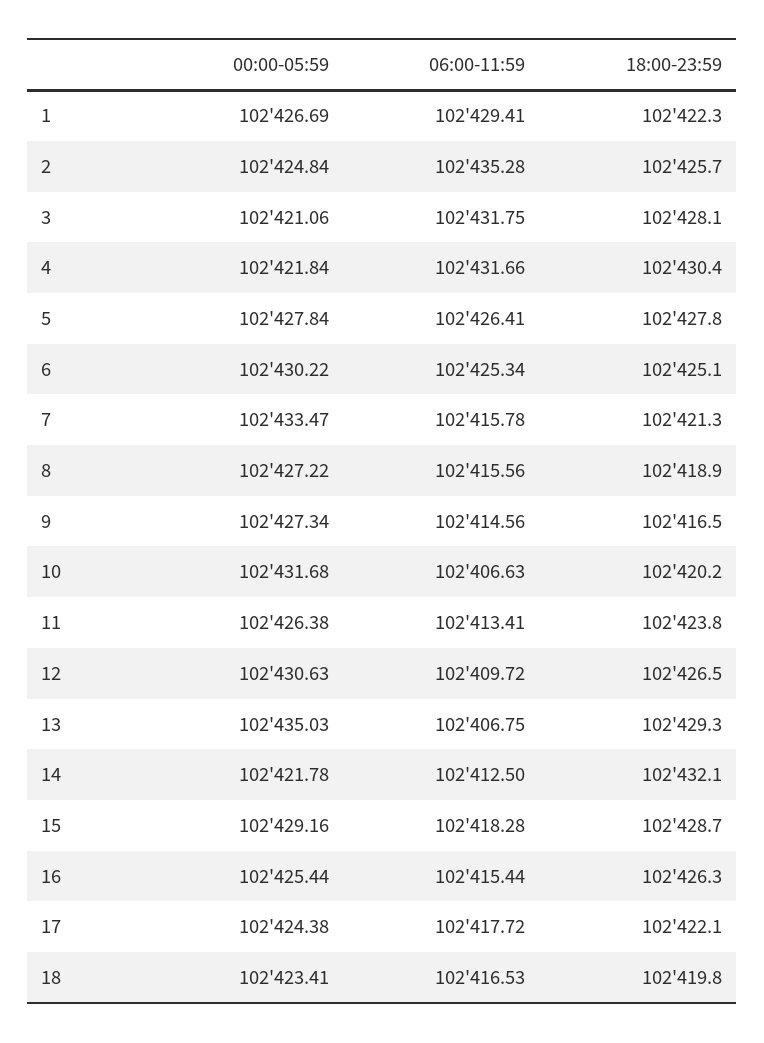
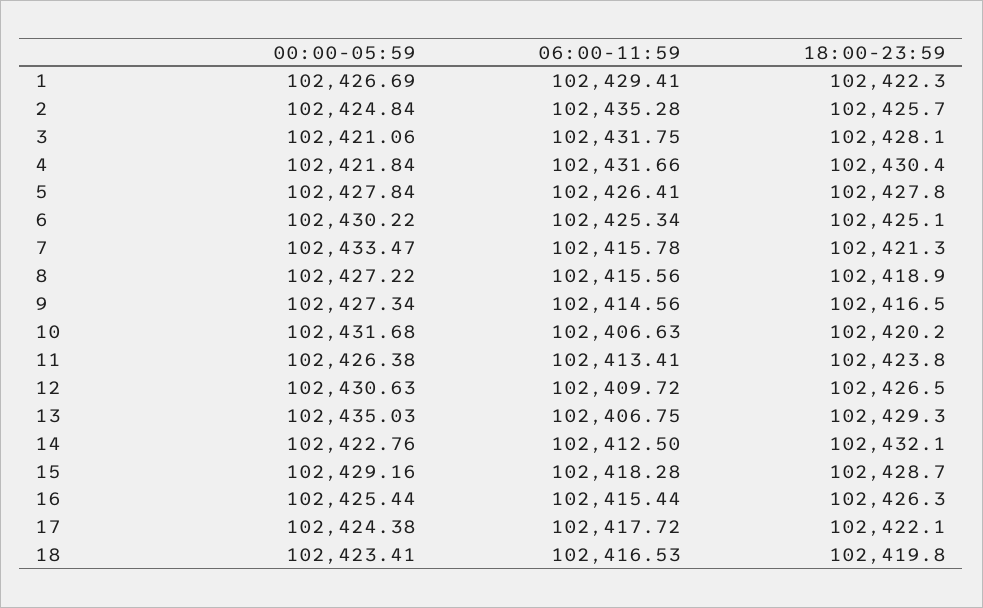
  {
    "00:00-05:59": {
      "1": 102426.69,
      "2": 102424.84,
      "3": 102421.06,
      "4": 102421.84,
      "5": 102427.84,
      "6": 102430.22,
      "7": 102433.47,
      "8": 102427.22,
      "9": 102427.34,
      "10": 102431.68,
      "11": 102426.38,
      "12": 102430.63,
      "13": 102435.03,
-     "14": 102421.78,
+     "14": 102422.76,
      "15": 102429.16,
      "16": 102425.44,
      "17": 102424.38,
      "18": 102423.41
    },
    "06:00-11:59": {
      "1": 102429.41,
      "2": 102435.28,
      "3": 102431.75,
      "4": 102431.66,
      "5": 102426.41,
      "6": 102425.34,
      "7": 102415.78,
      "8": 102415.56,
      "9": 102414.56,
      "10": 102406.63,
      "11": 102413.41,
      "12": 102409.72,
      "13": 102406.75,
      "14": 102412.5,
      "15": 102418.28,
      "16": 102415.44,
      "17": 102417.72,
      "18": 102416.53
    },
    "18:00-23:59": {
      "1": 102422.3,
      "2": 102425.7,
      "3": 102428.1,
      "4": 102430.4,
      "5": 102427.8,
      "6": 102425.1,
      "7": 102421.3,
      "8": 102418.9,
      "9": 102416.5,
      "10": 102420.2,
      "11": 102423.8,
      "12": 102426.5,
      "13": 102429.3,
      "14": 102432.1,
      "15": 102428.7,
      "16": 102426.3,
      "17": 102422.1,
      "18": 102419.8
    }
  }

